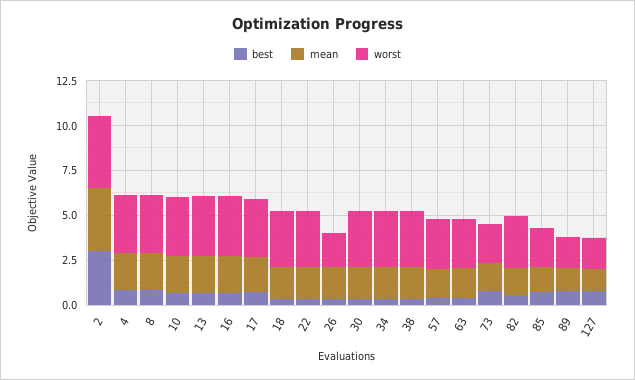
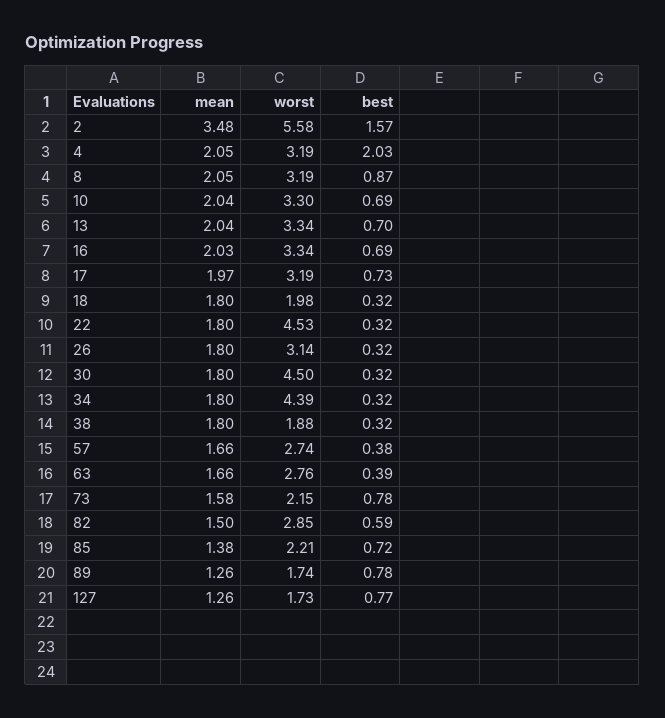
  {
    "best": {
-     "2": 3,
+     "2": 1.57,
-     "4": 1,
+     "4": 2.03,
      "8": 0.87,
      "10": 0.69,
      "13": 0.7,
      "16": 0.69,
      "17": 0.73,
      "18": 0.32,
      "22": 0.32,
      "26": 0.32,
      "30": 0.32,
      "34": 0.32,
      "38": 0.32,
      "57": 0.38,
      "63": 0.39,
      "73": 0.78,
      "82": 0.59,
      "85": 0.72,
      "89": 0.78,
      "127": 0.77
    },
    "mean": {
      "2": 3.48,
      "4": 2.05,
      "8": 2.05,
      "10": 2.04,
      "13": 2.04,
      "16": 2.03,
      "17": 1.97,
      "18": 1.8,
      "22": 1.8,
      "26": 1.8,
      "30": 1.8,
      "34": 1.8,
      "38": 1.8,
      "57": 1.66,
      "63": 1.66,
      "73": 1.58,
      "82": 1.5,
      "85": 1.38,
      "89": 1.26,
      "127": 1.26
    },
    "worst": {
-     "2": 4,
+     "2": 5.58,
      "4": 3.19,
      "8": 3.19,
      "10": 3.3,
      "13": 3.34,
      "16": 3.34,
      "17": 3.19,
-     "18": 3,
+     "18": 1.98,
-     "22": 3,
+     "22": 4.53,
-     "26": 2,
+     "26": 3.14,
-     "30": 3,
+     "30": 4.5,
-     "34": 3,
+     "34": 4.39,
-     "38": 3,
+     "38": 1.88,
      "57": 2.74,
      "63": 2.76,
      "73": 2.15,
      "82": 2.85,
      "85": 2.21,
      "89": 1.74,
      "127": 1.73
    }
  }

